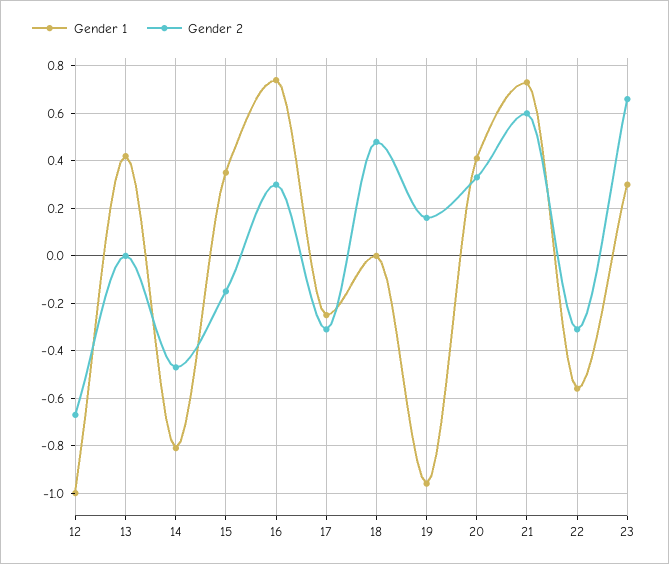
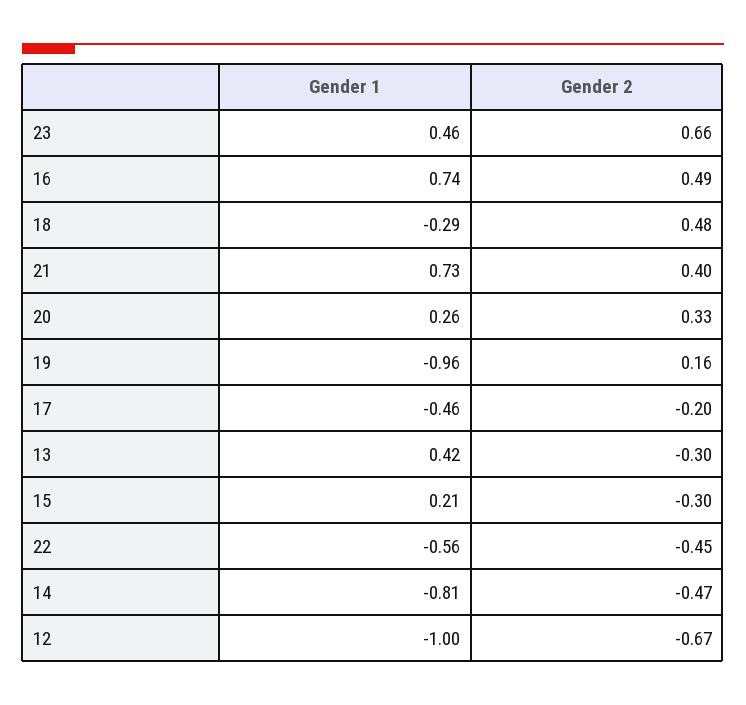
  {
    "Gender 1": {
      "12": -1,
      "13": 0.42,
      "14": -0.81,
-     "15": 0.35,
+     "15": 0.21,
      "16": 0.74,
-     "17": -0.25,
+     "17": -0.46,
-     "18": 0,
+     "18": -0.29,
      "19": -0.96,
-     "20": 0.4,
+     "20": 0.26,
      "21": 0.73,
      "22": -0.56,
-     "23": 0.3
+     "23": 0.46
    },
    "Gender 2": {
      "12": -0.67,
-     "13": 0,
+     "13": -0.3,
      "14": -0.47,
-     "15": -0.15,
+     "15": -0.3,
-     "16": 0.3,
+     "16": 0.49,
-     "17": -0.3,
+     "17": -0.2,
      "18": 0.48,
      "19": 0.16,
      "20": 0.33,
-     "21": 0.6,
+     "21": 0.4,
-     "22": -0.3,
+     "22": -0.45,
      "23": 0.66
    }
  }

